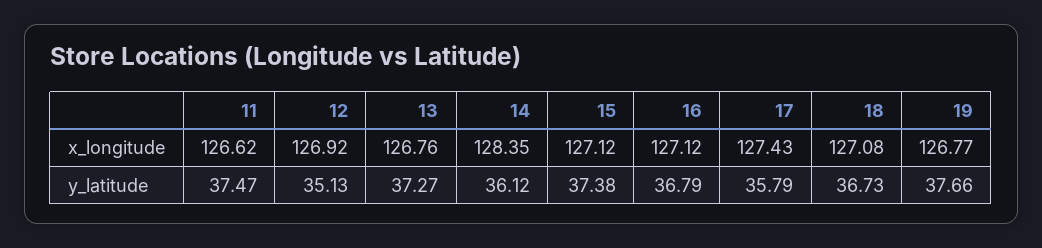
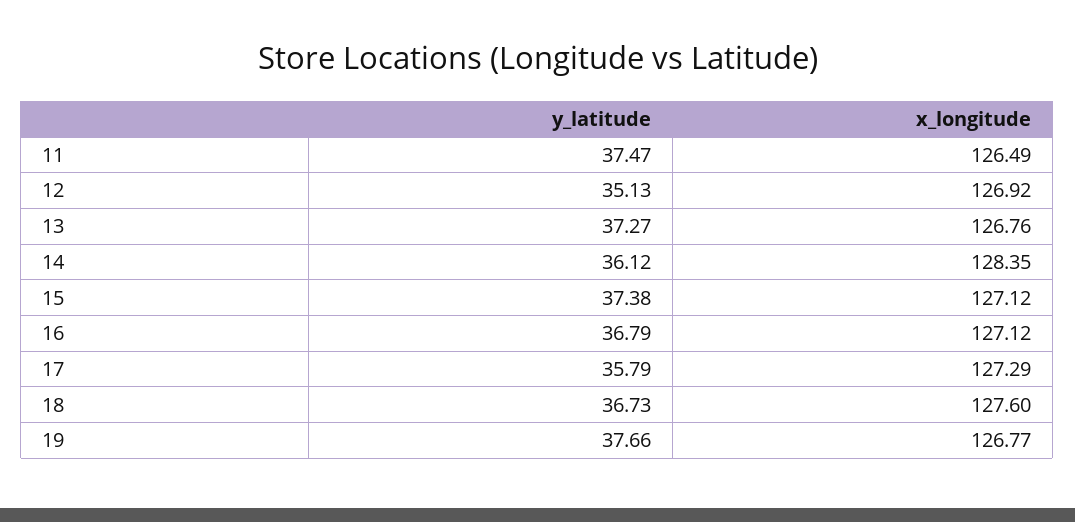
  {
    "11": {
-     "x_longitude": 126.62,
+     "x_longitude": 126.49,
      "y_latitude": 37.47
    },
    "12": {
      "x_longitude": 126.92,
      "y_latitude": 35.13
    },
    "13": {
      "x_longitude": 126.76,
      "y_latitude": 37.27
    },
    "14": {
      "x_longitude": 128.35,
      "y_latitude": 36.12
    },
    "15": {
      "x_longitude": 127.12,
      "y_latitude": 37.38
    },
    "16": {
      "x_longitude": 127.12,
      "y_latitude": 36.79
    },
    "17": {
-     "x_longitude": 127.43,
+     "x_longitude": 127.29,
      "y_latitude": 35.79
    },
    "18": {
-     "x_longitude": 127.08,
+     "x_longitude": 127.6,
      "y_latitude": 36.73
    },
    "19": {
      "x_longitude": 126.77,
      "y_latitude": 37.66
    }
  }

